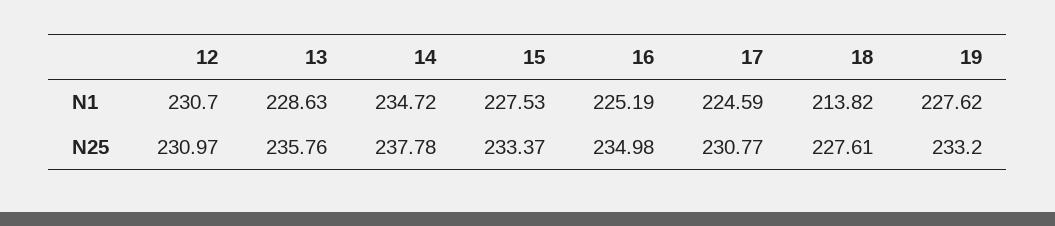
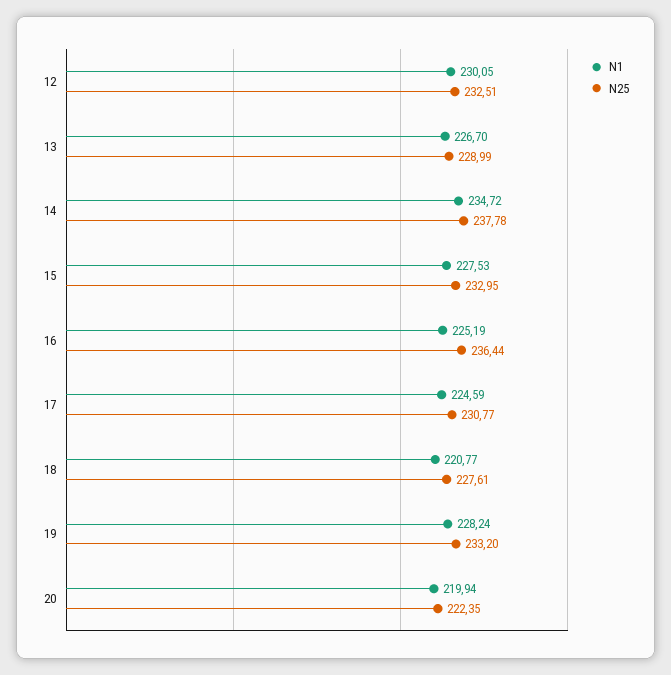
  {
    "N1": {
-     "12": 230.7,
+     "12": 230.05,
-     "13": 228.63,
+     "13": 226.7,
      "14": 234.72,
      "15": 227.53,
      "16": 225.19,
      "17": 224.59,
-     "18": 213.82,
+     "18": 220.77,
-     "19": 227.62
+     "19": 228.24,
+     "20": 219.94
    },
    "N25": {
-     "12": 230.97,
+     "12": 232.51,
-     "13": 235.76,
+     "13": 228.99,
      "14": 237.78,
-     "15": 233.37,
+     "15": 232.95,
-     "16": 234.98,
+     "16": 236.44,
      "17": 230.77,
      "18": 227.61,
-     "19": 233.2
+     "19": 233.2,
+     "20": 222.35
    }
  }

